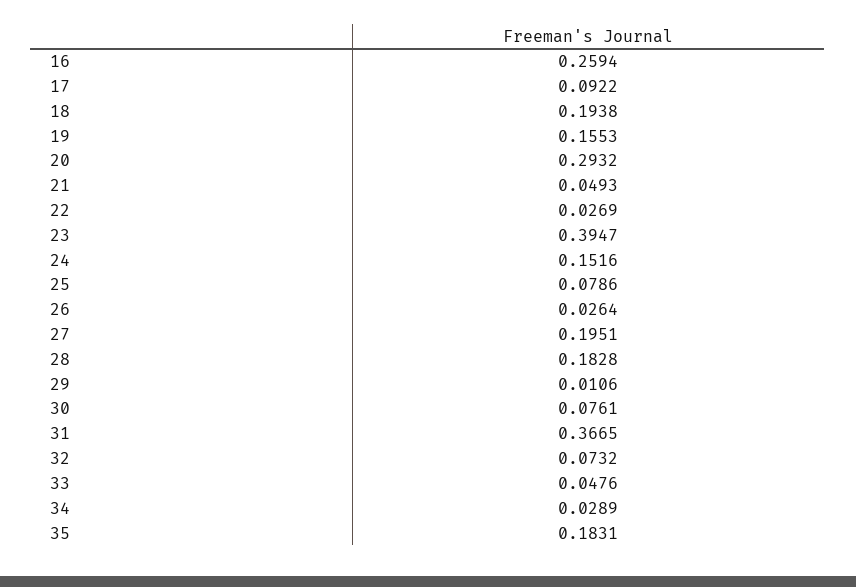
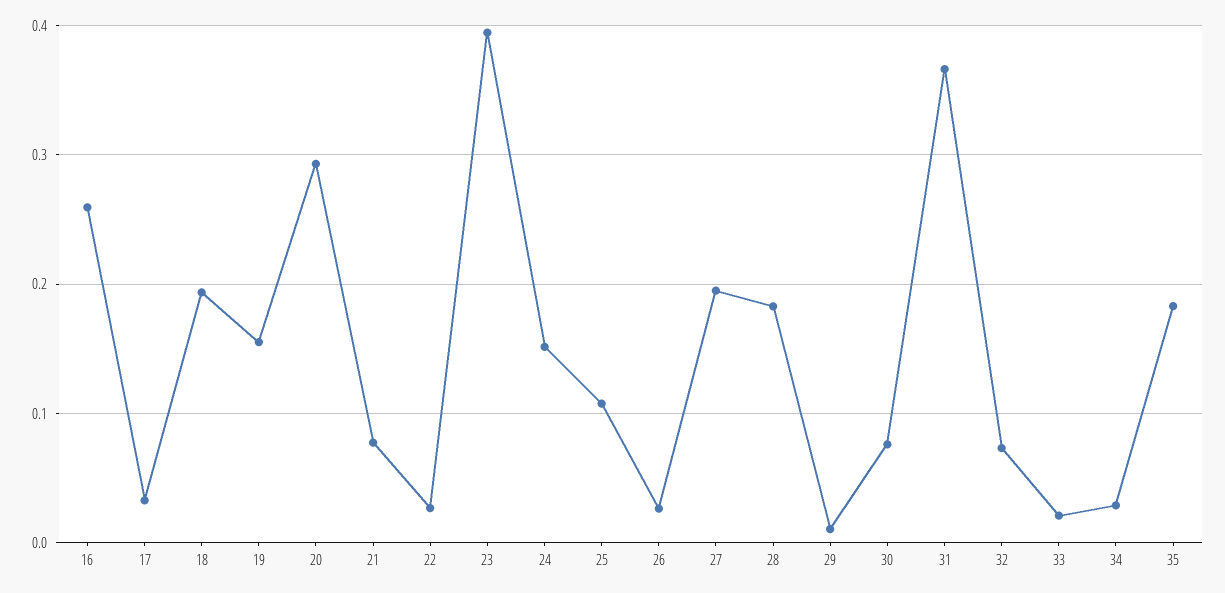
  {
    "16": 0.2594,
-   "17": 0.0922,
+   "17": 0.03,
    "18": 0.1938,
    "19": 0.1553,
    "20": 0.2932,
-   "21": 0.0493,
+   "21": 0.08,
    "22": 0.0269,
    "23": 0.3947,
    "24": 0.1516,
-   "25": 0.0786,
+   "25": 0.11,
    "26": 0.0264,
    "27": 0.1951,
    "28": 0.1828,
    "29": 0.0106,
    "30": 0.0761,
    "31": 0.3665,
    "32": 0.0732,
-   "33": 0.0476,
+   "33": 0.02,
    "34": 0.0289,
    "35": 0.1831
  }

